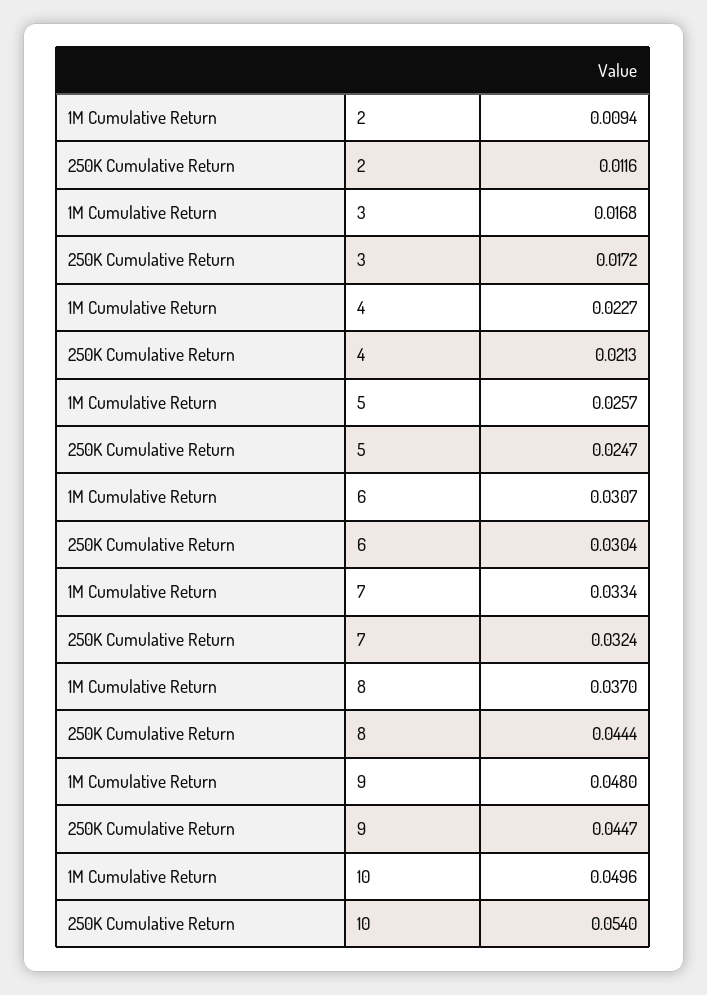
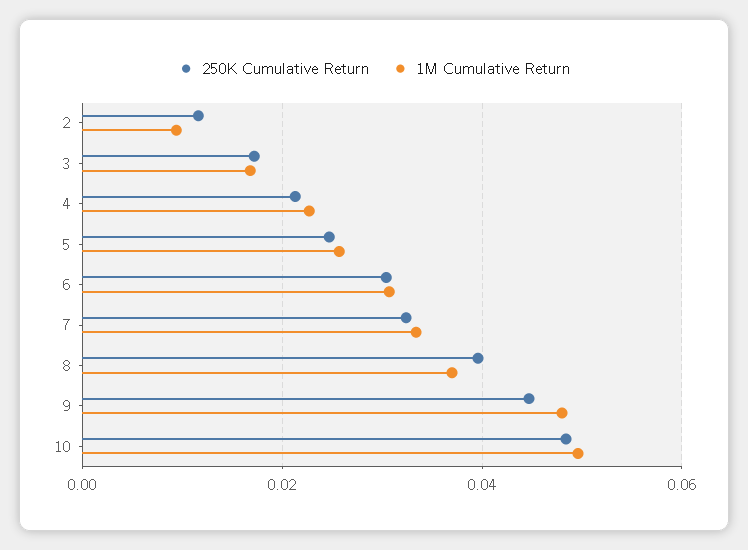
  {
    "1M Cumulative Return": {
      "2": 0.0094,
      "3": 0.0168,
      "4": 0.0227,
      "5": 0.0257,
      "6": 0.0307,
      "7": 0.0334,
      "8": 0.037,
      "9": 0.048,
      "10": 0.0496
    },
    "250K Cumulative Return": {
      "2": 0.0116,
      "3": 0.0172,
      "4": 0.0213,
      "5": 0.0247,
      "6": 0.0304,
      "7": 0.0324,
-     "8": 0.0444,
+     "8": 0.04,
      "9": 0.0447,
-     "10": 0.054
+     "10": 0.048
    }
  }

